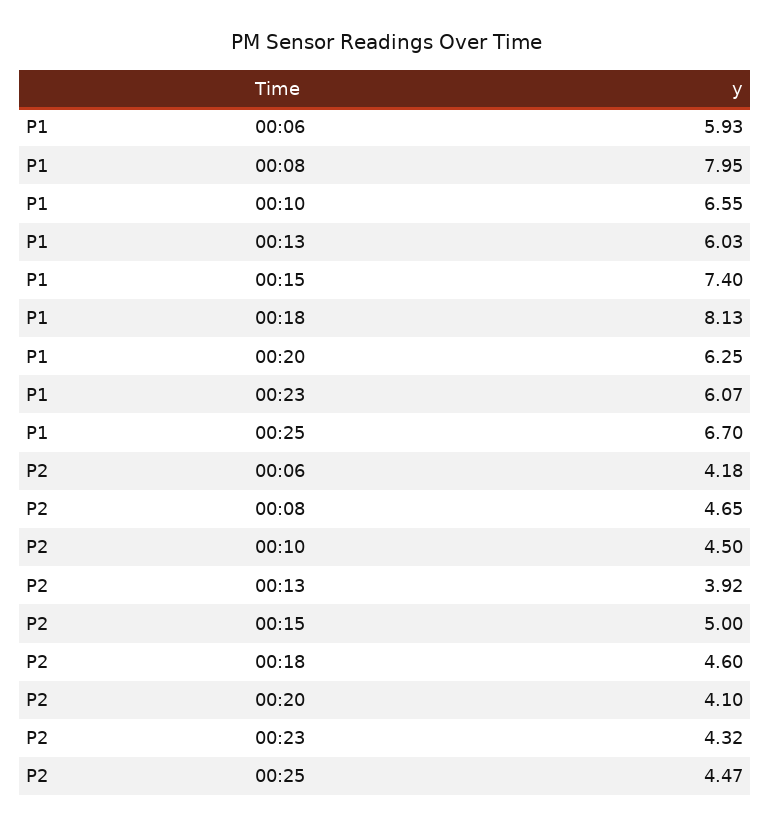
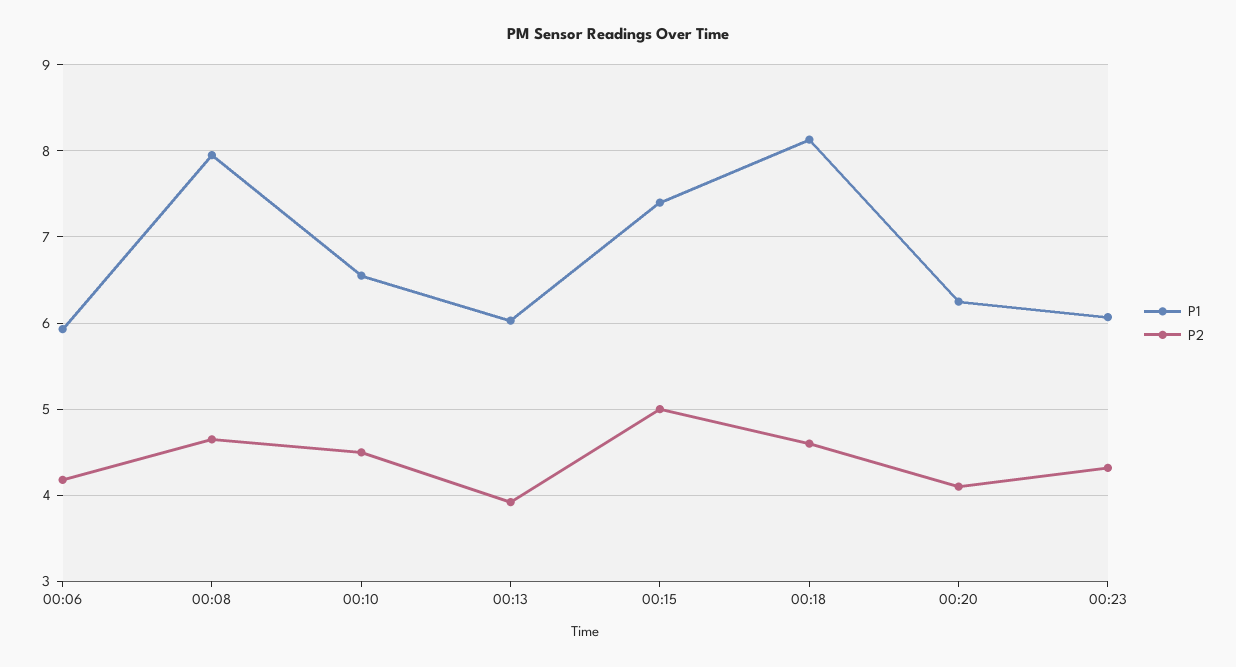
  {
    "P1": {
      "00:06": 5.93,
      "00:08": 7.95,
      "00:10": 6.55,
      "00:13": 6.03,
      "00:15": 7.4,
      "00:18": 8.13,
      "00:20": 6.25,
-     "00:23": 6.07,
+     "00:23": 6.07
-     "00:25": 6.7
    },
    "P2": {
      "00:06": 4.18,
      "00:08": 4.65,
      "00:10": 4.5,
      "00:13": 3.92,
      "00:15": 5,
      "00:18": 4.6,
      "00:20": 4.1,
-     "00:23": 4.32,
+     "00:23": 4.32
-     "00:25": 4.47
    }
  }

